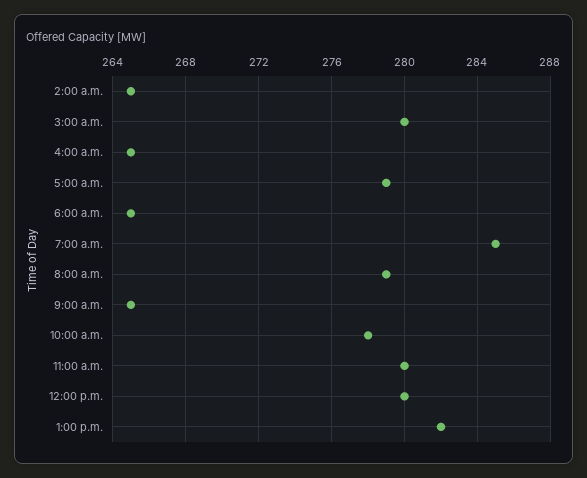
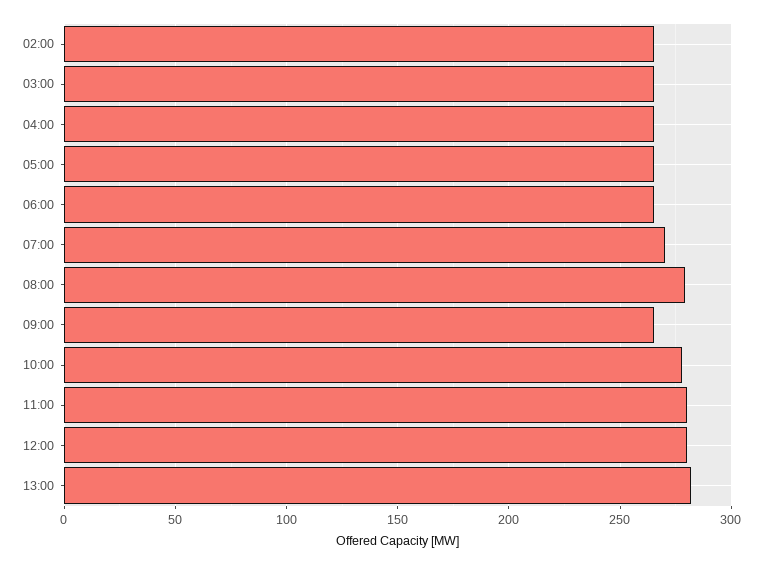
  {
    "2:00 a.m.": 265,
-   "3:00 a.m.": 280,
+   "3:00 a.m.": 265,
    "4:00 a.m.": 265,
-   "5:00 a.m.": 279,
+   "5:00 a.m.": 265,
    "6:00 a.m.": 265,
-   "7:00 a.m.": 285,
+   "7:00 a.m.": 270,
    "8:00 a.m.": 279,
    "9:00 a.m.": 265,
    "10:00 a.m.": 278,
    "11:00 a.m.": 280,
    "12:00 p.m.": 280,
    "1:00 p.m.": 282
  }

